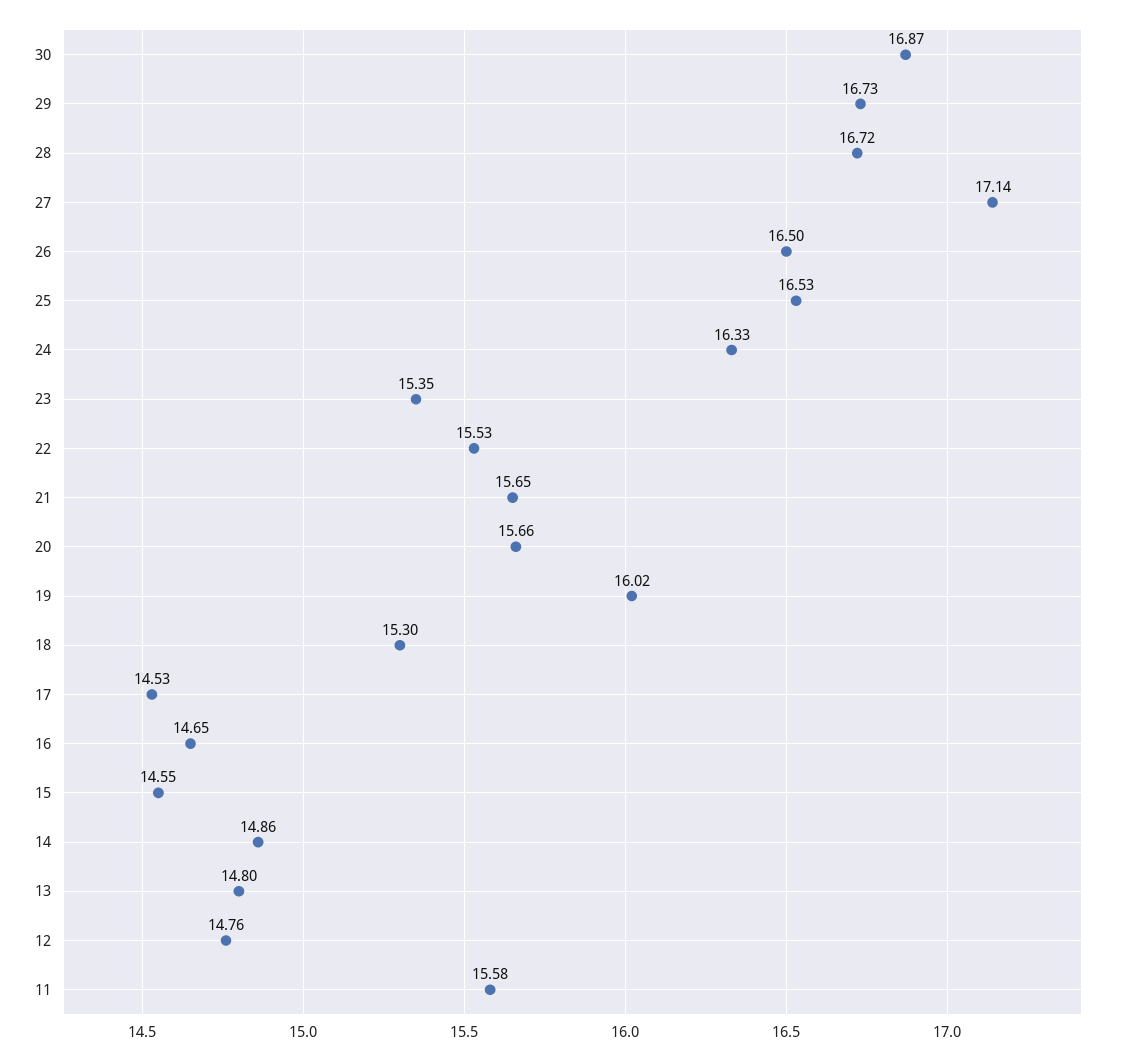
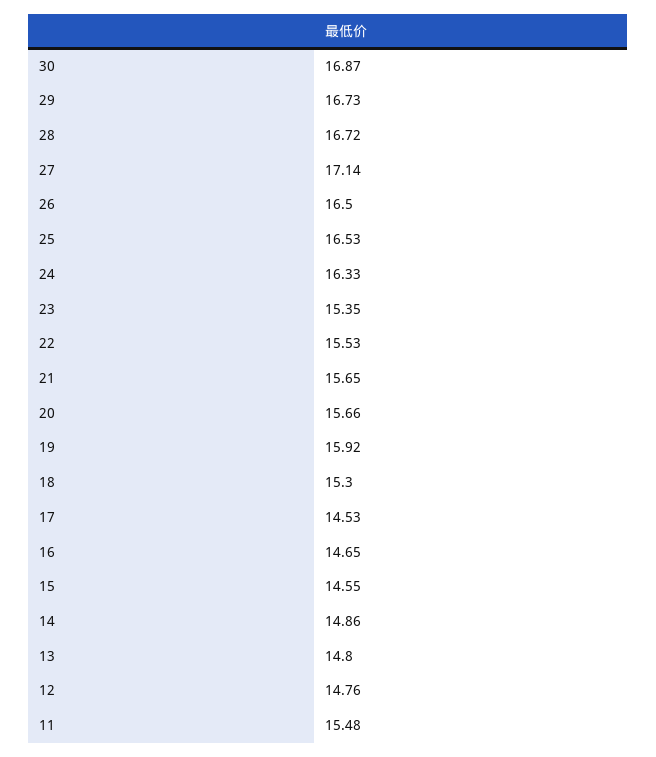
  {
    "30": 16.87,
    "29": 16.73,
    "28": 16.72,
    "27": 17.14,
    "26": 16.5,
    "25": 16.53,
    "24": 16.33,
    "23": 15.35,
    "22": 15.53,
    "21": 15.65,
    "20": 15.66,
-   "19": 16.02,
+   "19": 15.92,
    "18": 15.3,
    "17": 14.53,
    "16": 14.65,
    "15": 14.55,
    "14": 14.86,
    "13": 14.8,
    "12": 14.76,
-   "11": 15.58
+   "11": 15.48
  }

